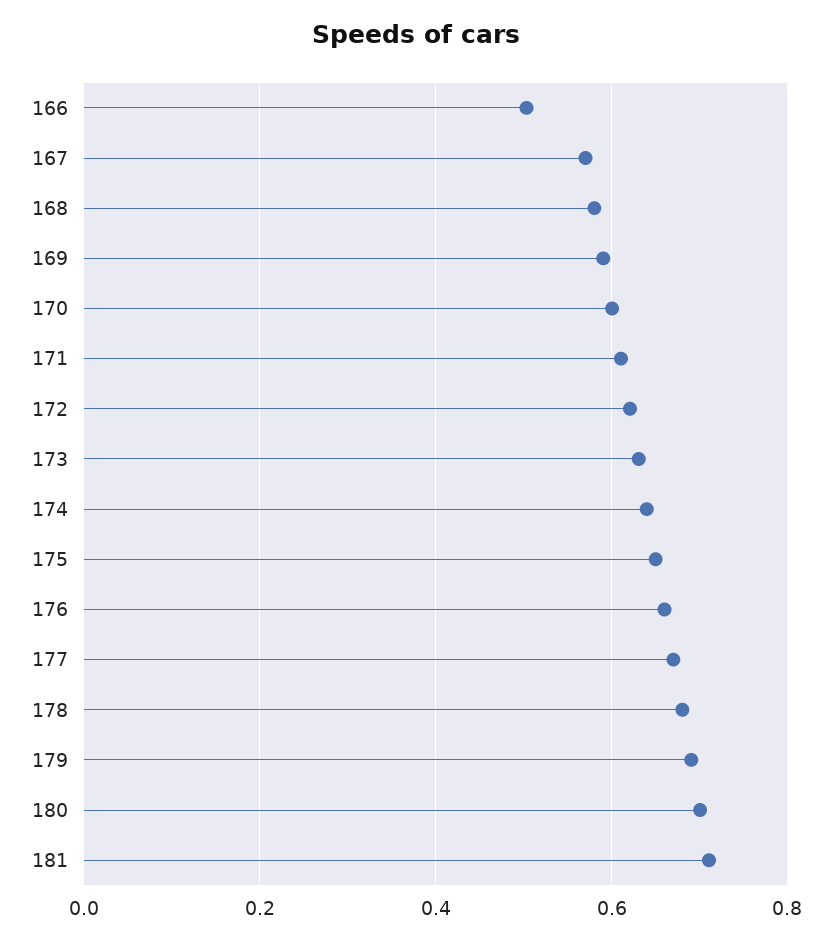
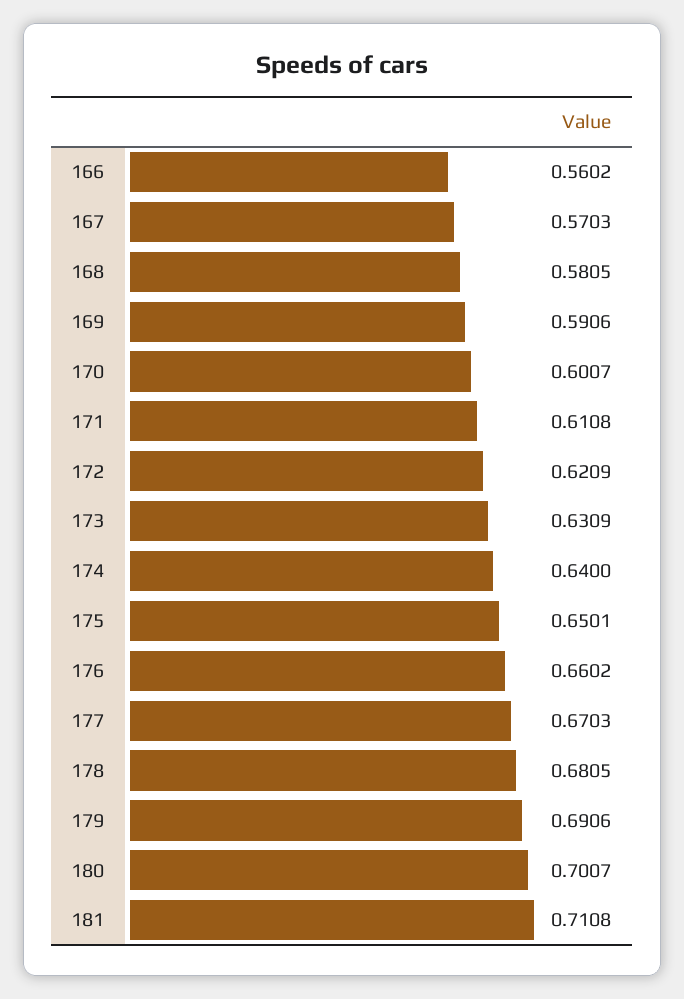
  {
-   "166": 0.5,
+   "166": 0.5602,
    "167": 0.5703,
    "168": 0.5805,
    "169": 0.5906,
    "170": 0.6007,
    "171": 0.6108,
    "172": 0.6209,
    "173": 0.6309,
    "174": 0.64,
    "175": 0.6501,
    "176": 0.6602,
    "177": 0.6703,
    "178": 0.6805,
    "179": 0.6906,
    "180": 0.7007,
    "181": 0.7108
  }

